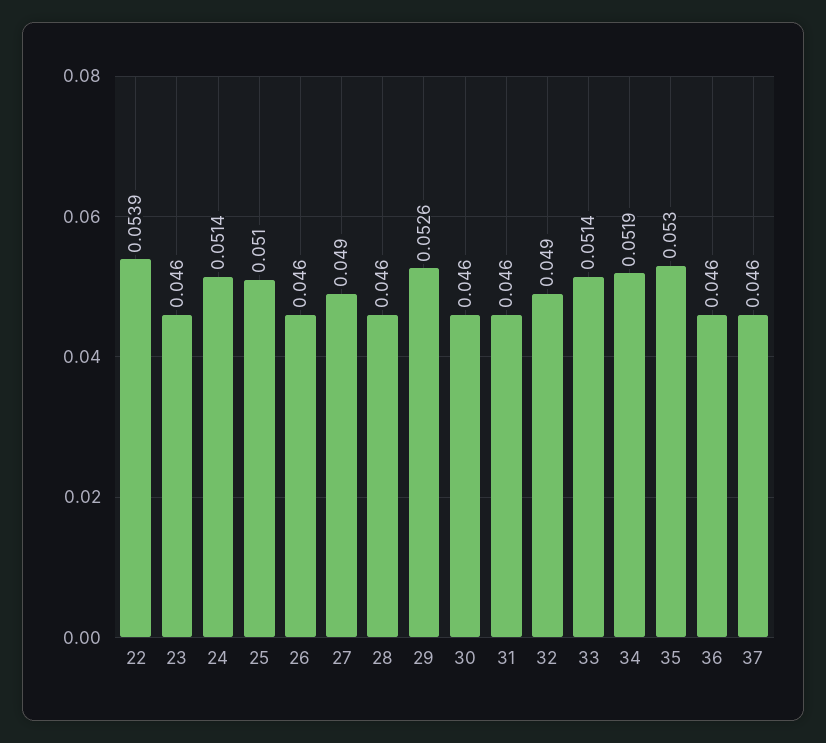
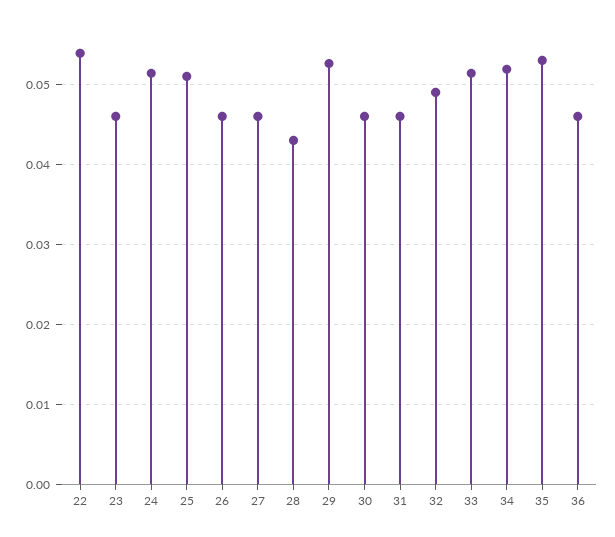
  {
    "22": 0.0539,
    "23": 0.046,
    "24": 0.0514,
    "25": 0.051,
    "26": 0.046,
-   "27": 0.049,
+   "27": 0.046,
-   "28": 0.046,
+   "28": 0.043,
    "29": 0.0526,
    "30": 0.046,
    "31": 0.046,
    "32": 0.049,
    "33": 0.0514,
    "34": 0.0519,
    "35": 0.053,
-   "36": 0.046,
+   "36": 0.046
-   "37": 0.046
  }

